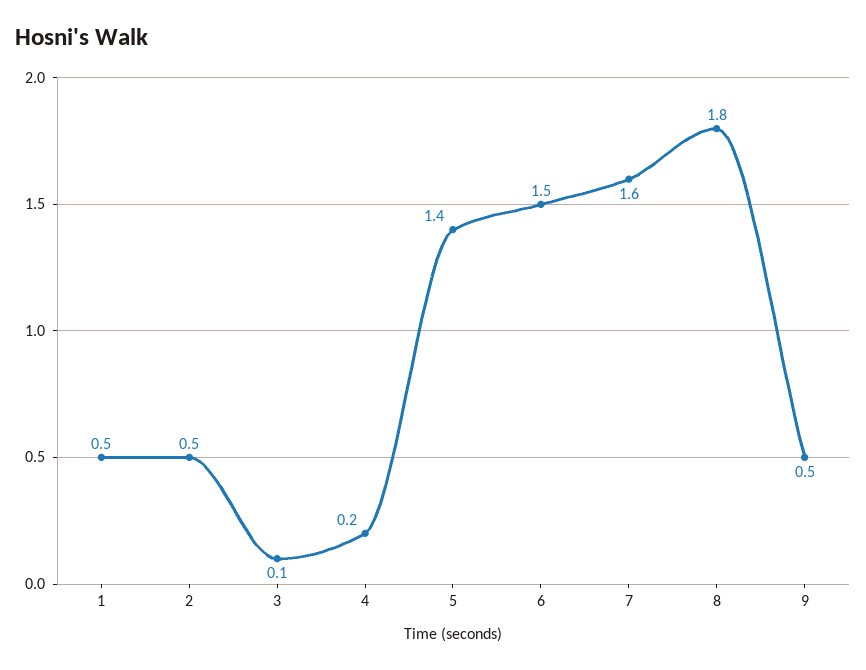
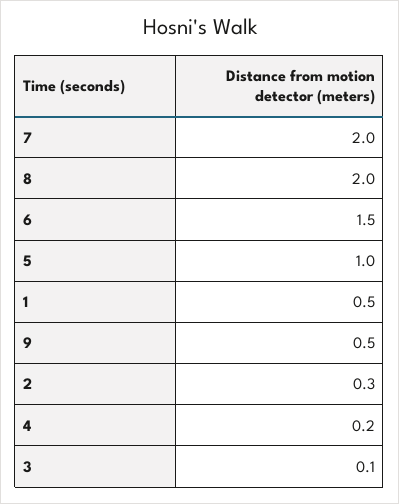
  {
    "1": 0.5,
-   "2": 0.5,
+   "2": 0.3,
    "3": 0.1,
    "4": 0.2,
-   "5": 1.4,
+   "5": 1,
    "6": 1.5,
-   "7": 1.6,
+   "7": 2,
-   "8": 1.8,
+   "8": 2,
    "9": 0.5
  }

